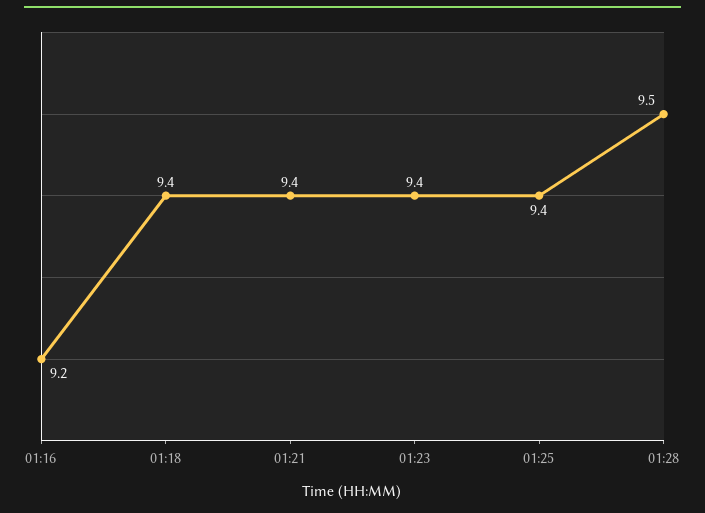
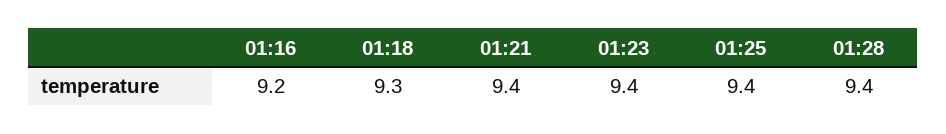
  {
    "01:16": 9.2,
-   "01:18": 9.4,
+   "01:18": 9.3,
    "01:21": 9.4,
    "01:23": 9.4,
    "01:25": 9.4,
-   "01:28": 9.5
+   "01:28": 9.4
  }

